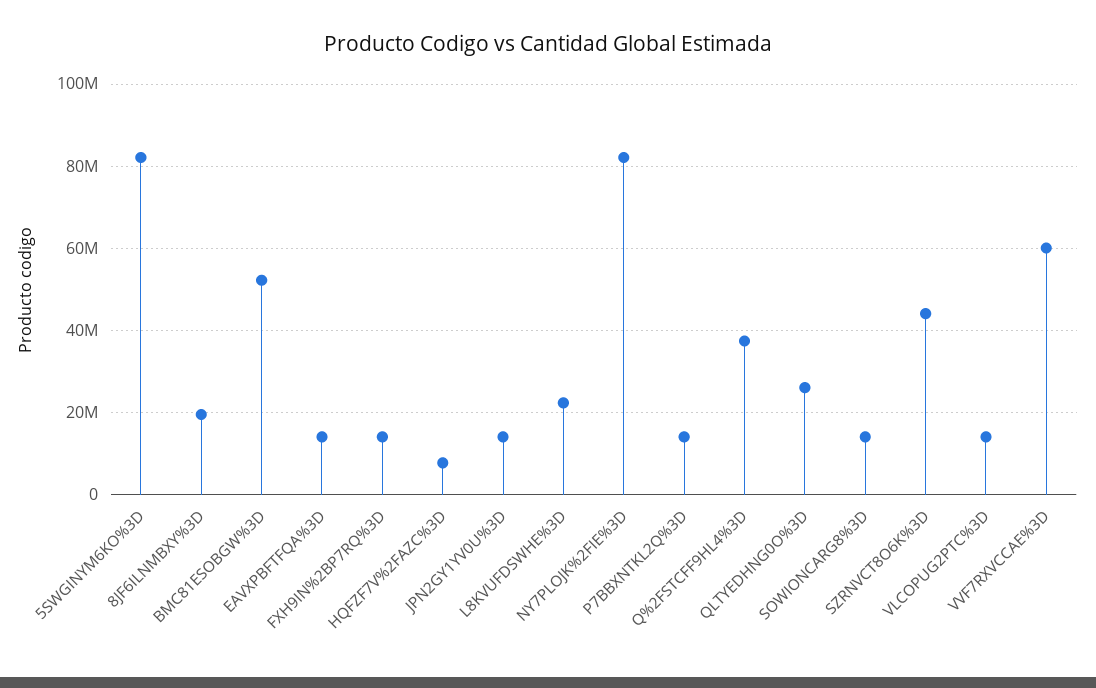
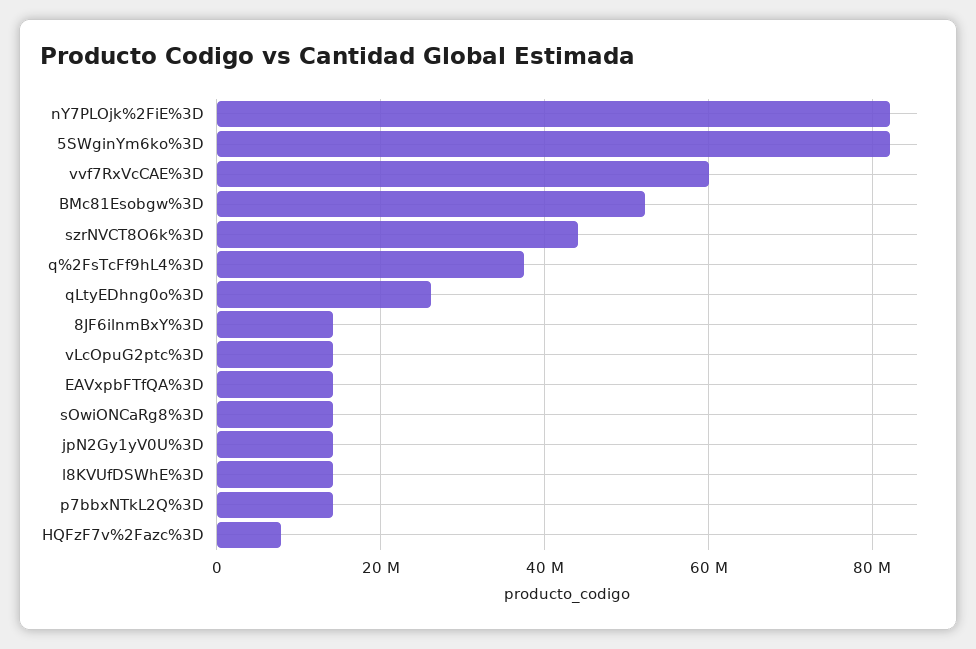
  {
    "5SWGINYM6KO%3D": 82000000,
-   "8JF6ILNMBXY%3D": 20000000,
+   "8JF6ILNMBXY%3D": 14000000,
    "BMC81ESOBGW%3D": 52000000,
    "EAVXPBFTFQA%3D": 14000000,
-   "FXH9IN%2BP7RQ%3D": 14000000,
    "HQFZF7V%2FAZC%3D": 8000000,
    "JPN2GY1YV0U%3D": 14000000,
-   "L8KVUFDSWHE%3D": 22000000,
+   "L8KVUFDSWHE%3D": 14000000,
    "NY7PLOJK%2FIE%3D": 82000000,
    "P7BBXNTKL2Q%3D": 14000000,
    "Q%2FSTCFF9HL4%3D": 38000000,
    "QLTYEDHNG0O%3D": 26000000,
    "SOWIONCARG8%3D": 14000000,
    "SZRNVCT8O6K%3D": 44000000,
    "VLCOPUG2PTC%3D": 14000000,
    "VVF7RXVCCAE%3D": 60000000
  }

